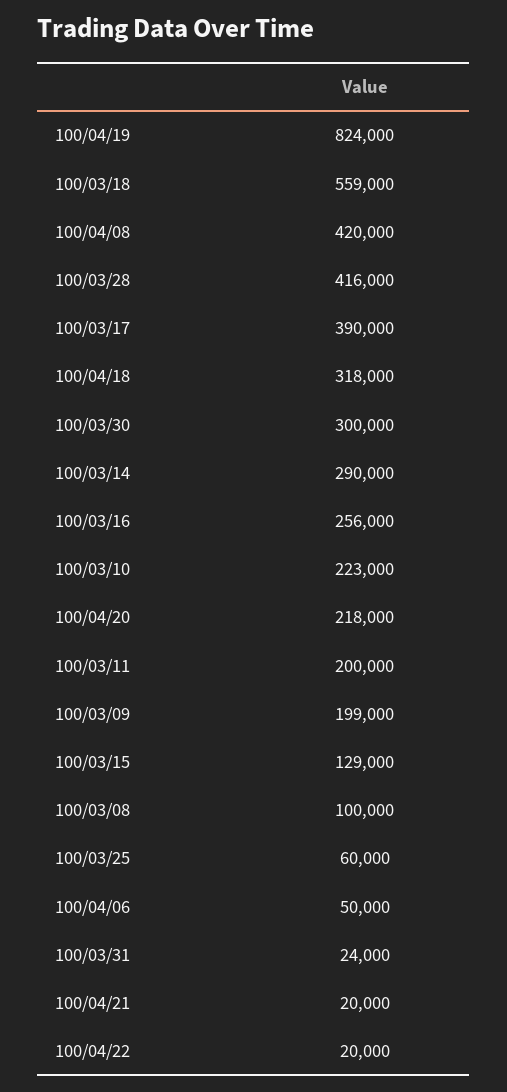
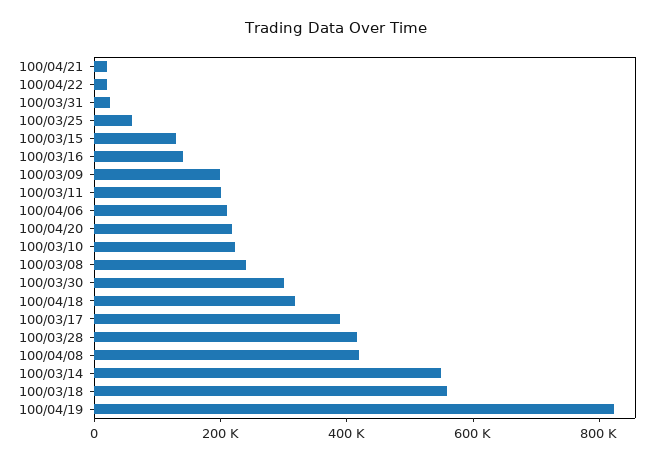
  {
    "100/04/19": 824000,
    "100/03/18": 559000,
    "100/04/08": 420000,
    "100/03/28": 416000,
    "100/03/17": 390000,
    "100/04/18": 318000,
    "100/03/30": 300000,
-   "100/03/14": 290000,
+   "100/03/14": 550000,
-   "100/03/16": 256000,
+   "100/03/16": 150000,
    "100/03/10": 223000,
    "100/04/20": 218000,
    "100/03/11": 200000,
    "100/03/09": 199000,
    "100/03/15": 129000,
-   "100/03/08": 100000,
+   "100/03/08": 250000,
    "100/03/25": 60000,
-   "100/04/06": 50000,
+   "100/04/06": 200000,
    "100/03/31": 24000,
    "100/04/21": 20000,
    "100/04/22": 20000
  }

